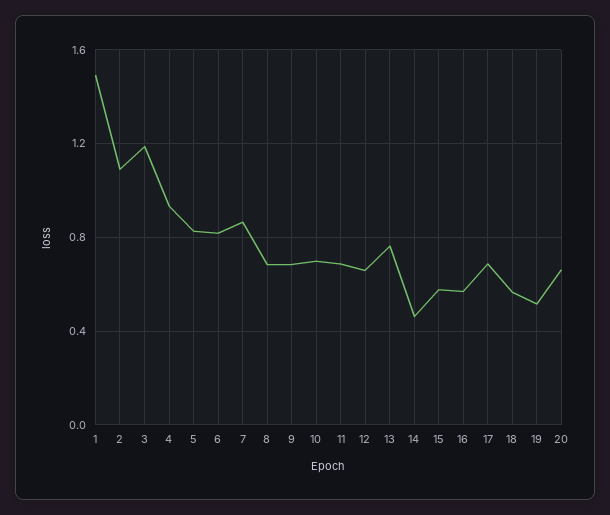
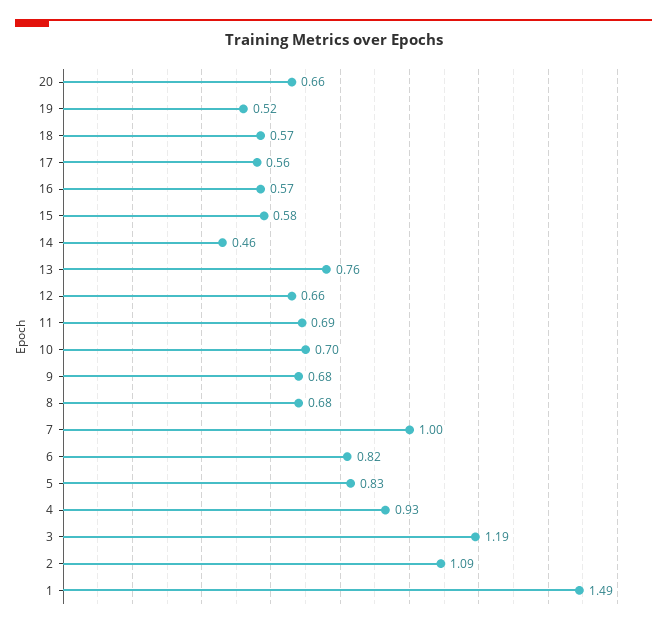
  {
    "1": 1.49,
    "2": 1.09,
    "3": 1.19,
    "4": 0.93,
    "5": 0.83,
    "6": 0.82,
-   "7": 0.85,
+   "7": 1,
    "8": 0.68,
    "9": 0.68,
    "10": 0.7,
    "11": 0.69,
    "12": 0.66,
    "13": 0.76,
    "14": 0.46,
    "15": 0.58,
    "16": 0.57,
-   "17": 0.7,
+   "17": 0.56,
    "18": 0.57,
    "19": 0.52,
    "20": 0.66
  }

